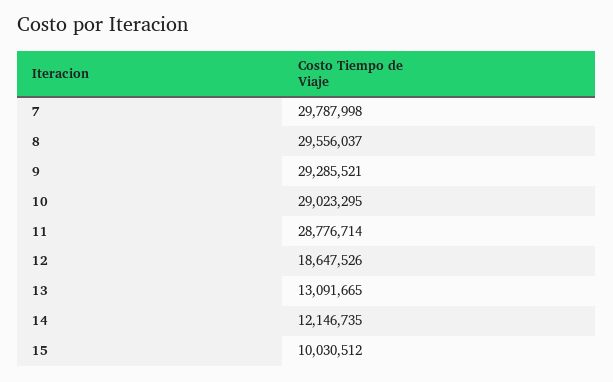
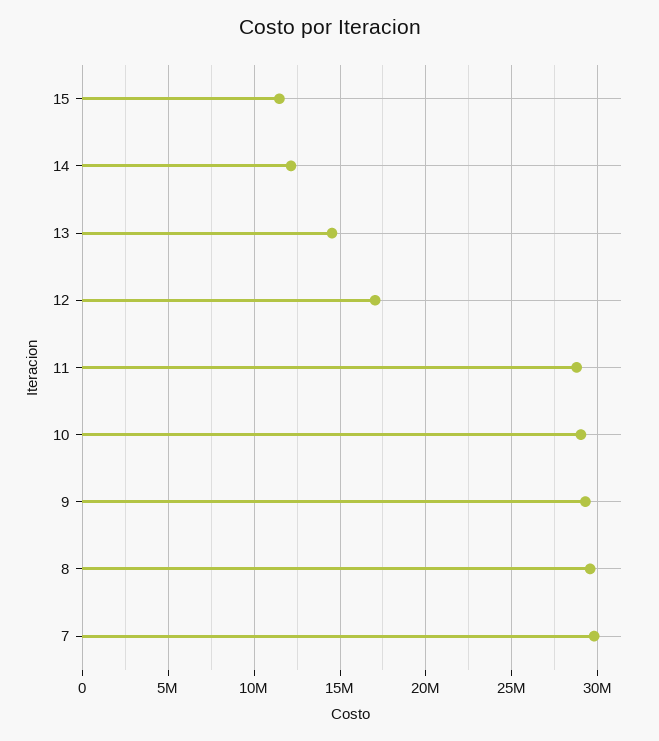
  {
    "7": 29787998,
    "8": 29556037,
    "9": 29285521,
    "10": 29023295,
    "11": 28776714,
-   "12": 18647526,
+   "12": 17000000,
-   "13": 13091665,
+   "13": 14500000,
    "14": 12146735,
-   "15": 10030512
+   "15": 11500000
  }

